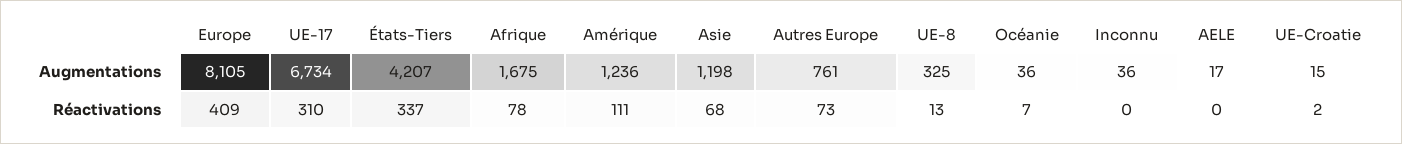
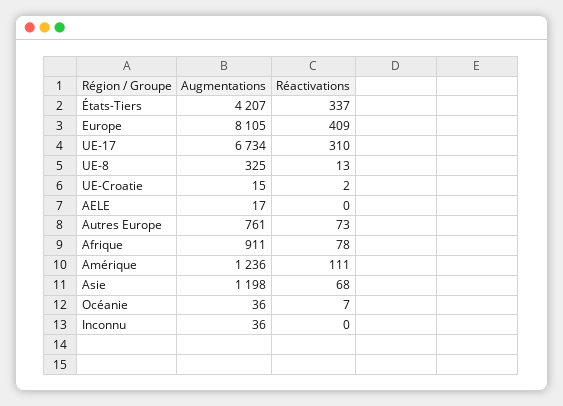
  {
    "Europe": {
      "Augmentations": 8105,
      "Réactivations": 409
    },
    "UE-17": {
      "Augmentations": 6734,
      "Réactivations": 310
    },
    "États-Tiers": {
      "Augmentations": 4207,
      "Réactivations": 337
    },
    "Afrique": {
-     "Augmentations": 1675,
+     "Augmentations": 911,
      "Réactivations": 78
    },
    "Amérique": {
      "Augmentations": 1236,
      "Réactivations": 111
    },
    "Asie": {
      "Augmentations": 1198,
      "Réactivations": 68
    },
    "Autres Europe": {
      "Augmentations": 761,
      "Réactivations": 73
    },
    "UE-8": {
      "Augmentations": 325,
      "Réactivations": 13
    },
    "Océanie": {
      "Augmentations": 36,
      "Réactivations": 7
    },
    "Inconnu": {
      "Augmentations": 36,
      "Réactivations": 0
    },
    "AELE": {
      "Augmentations": 17,
      "Réactivations": 0
    },
    "UE-Croatie": {
      "Augmentations": 15,
      "Réactivations": 2
    }
  }

